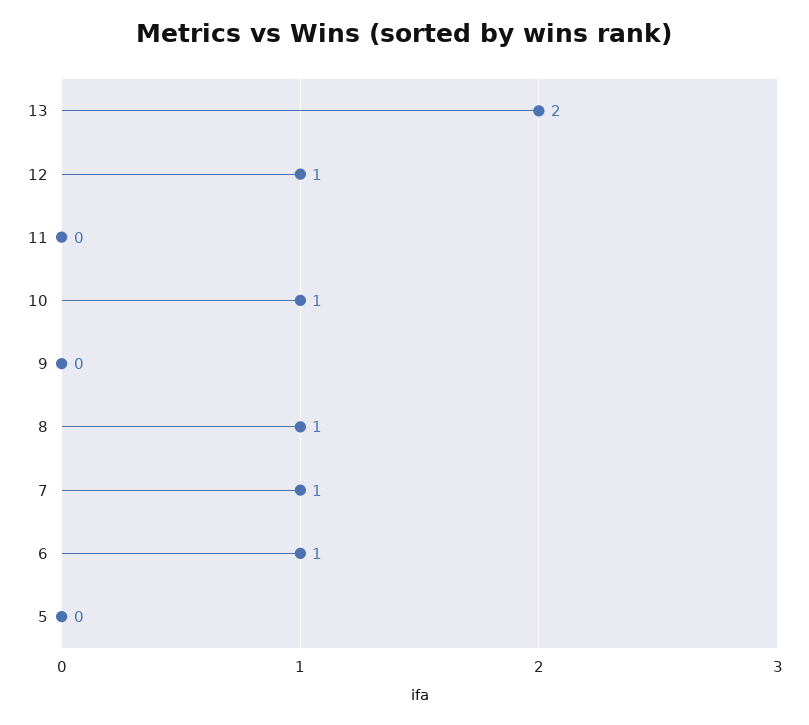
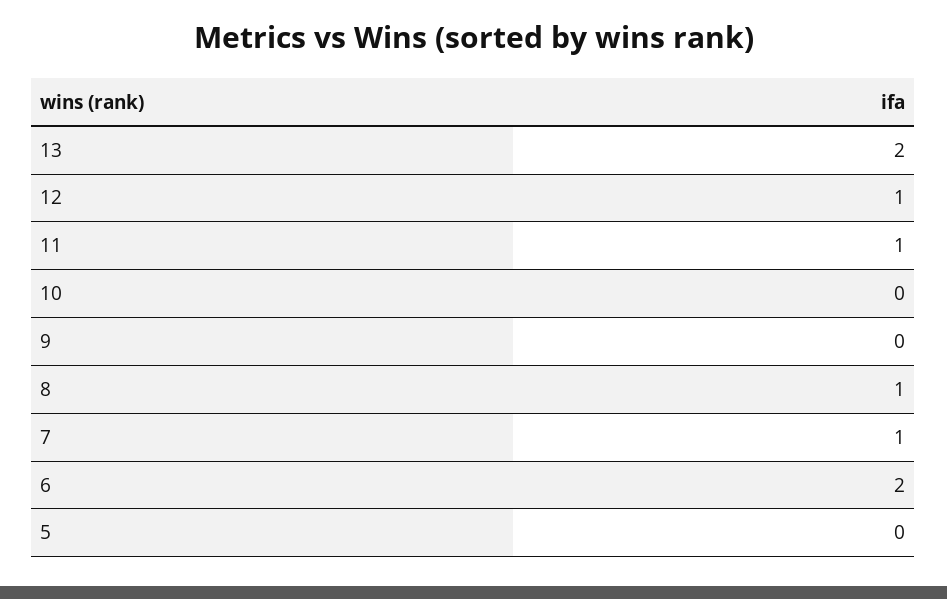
  {
    "13": 2,
    "12": 1,
-   "11": 0,
+   "11": 1,
-   "10": 1,
+   "10": 0,
    "9": 0,
    "8": 1,
    "7": 1,
-   "6": 1,
+   "6": 2,
    "5": 0
  }

